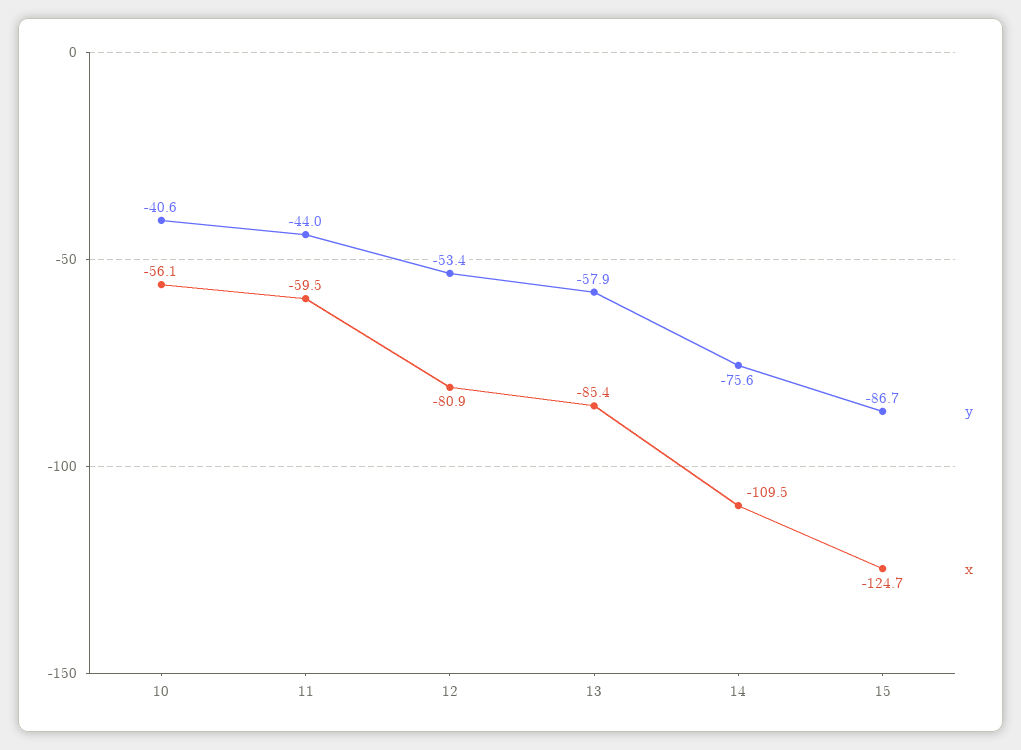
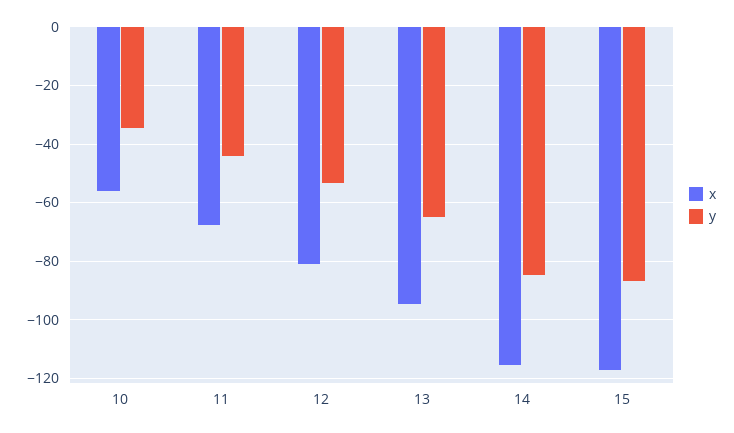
  {
    "y": {
-     "10": -40.6,
+     "10": -35,
      "11": -44,
      "12": -53.4,
-     "13": -57.9,
+     "13": -65,
-     "14": -75.6,
+     "14": -85,
      "15": -86.7
    },
    "x": {
      "10": -56.1,
-     "11": -59.5,
+     "11": -67.5,
      "12": -80.9,
-     "13": -85.4,
+     "13": -95,
-     "14": -109.5,
+     "14": -115,
-     "15": -124.7
+     "15": -117.5
    }
  }

